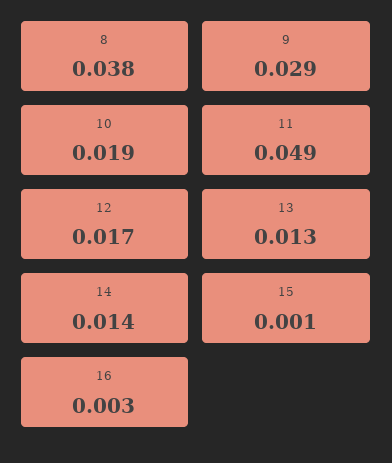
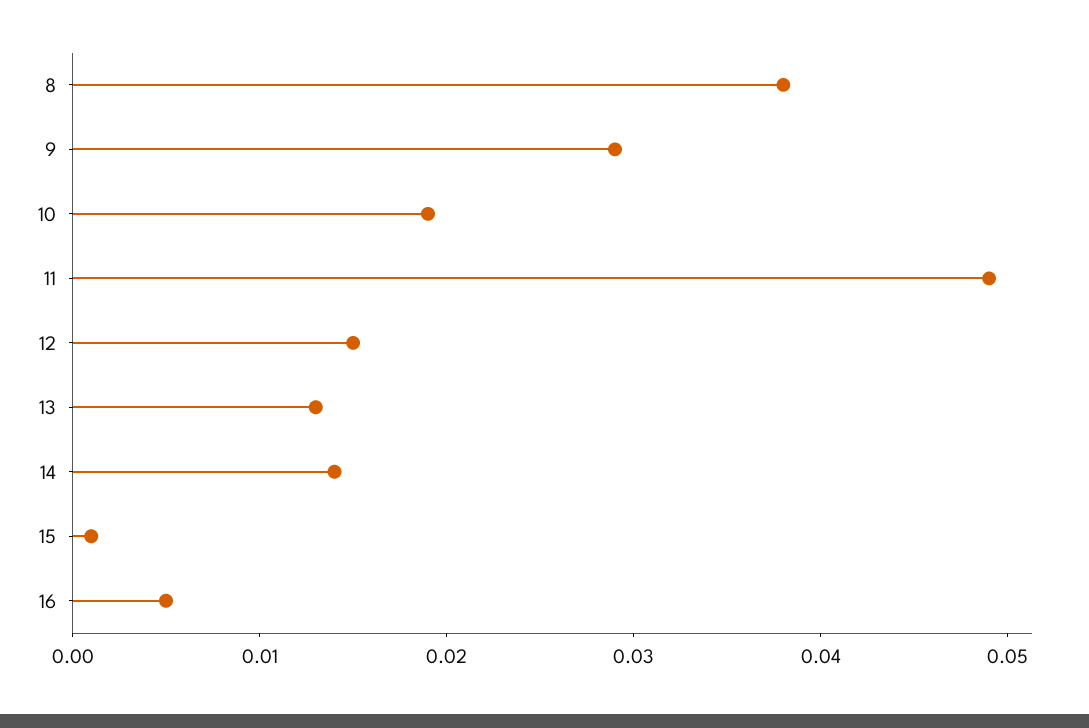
  {
    "8": 0.038,
    "9": 0.029,
    "10": 0.019,
    "11": 0.049,
-   "12": 0.017,
+   "12": 0.015,
    "13": 0.013,
    "14": 0.014,
    "15": 0.001,
-   "16": 0.003
+   "16": 0.005
  }

